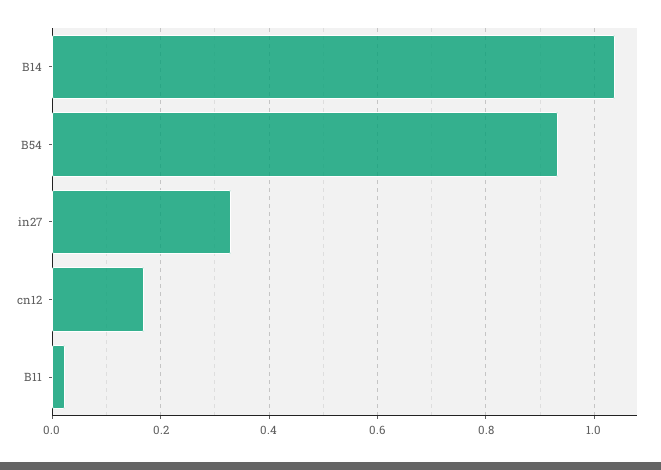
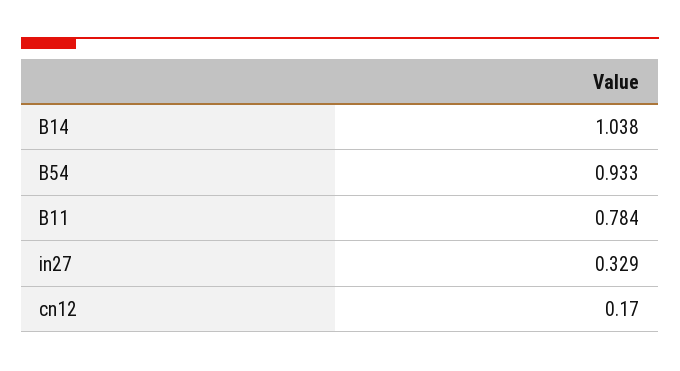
  {
    "B14": 1.038,
    "B54": 0.933,
    "in27": 0.329,
    "cn12": 0.17,
-   "B11": 0.02
+   "B11": 0.784
  }

